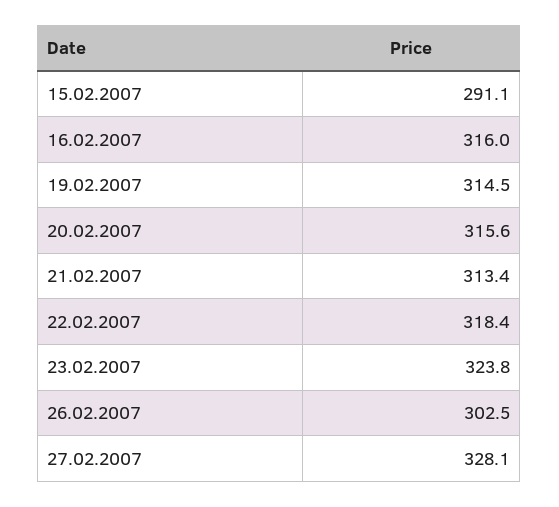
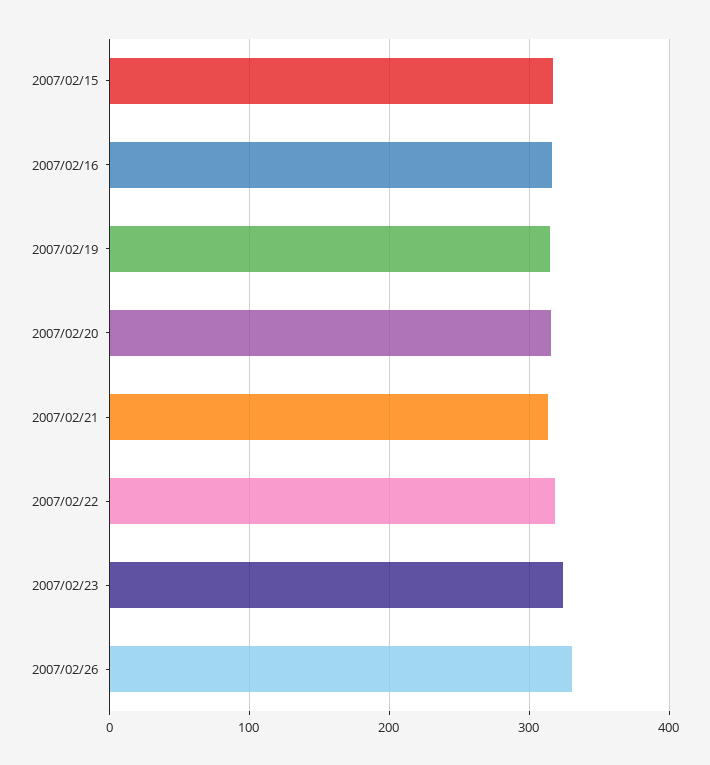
  {
-   "15.02.2007": 291.1,
+   "15.02.2007": 320,
    "16.02.2007": 316,
    "19.02.2007": 314.5,
    "20.02.2007": 315.6,
    "21.02.2007": 313.4,
    "22.02.2007": 318.4,
    "23.02.2007": 323.8,
-   "26.02.2007": 302.5,
+   "26.02.2007": 330
-   "27.02.2007": 328.1
  }

